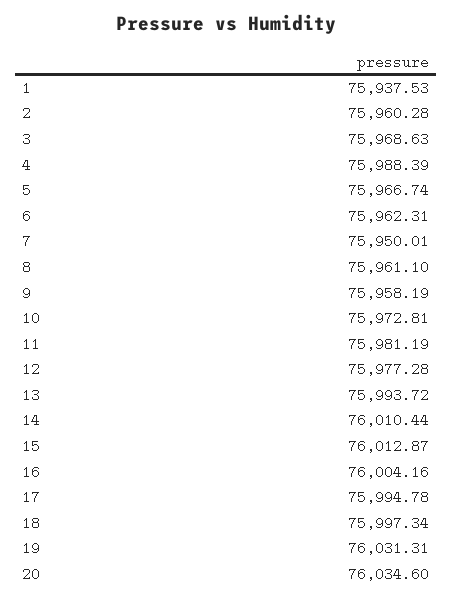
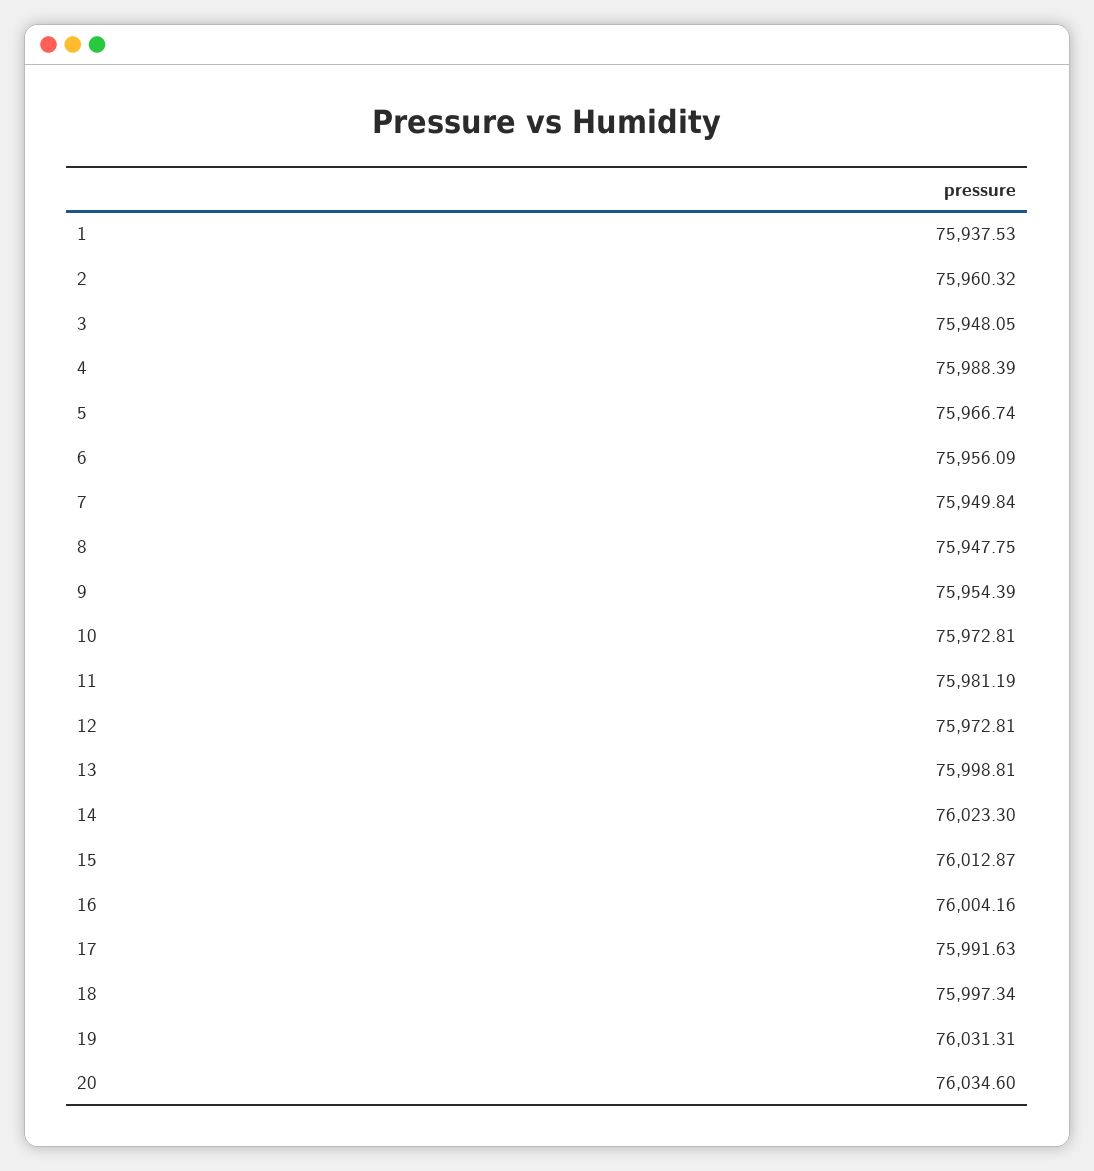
  {
    "1": 75937.53,
-   "2": 75960.28,
+   "2": 75960.32,
-   "3": 75968.63,
+   "3": 75948.05,
    "4": 75988.39,
    "5": 75966.74,
-   "6": 75962.31,
+   "6": 75956.09,
-   "7": 75950.01,
+   "7": 75949.84,
-   "8": 75961.1,
+   "8": 75947.75,
-   "9": 75958.19,
+   "9": 75954.39,
    "10": 75972.81,
    "11": 75981.19,
-   "12": 75977.28,
+   "12": 75972.81,
-   "13": 75993.72,
+   "13": 75998.81,
-   "14": 76010.44,
+   "14": 76023.3,
    "15": 76012.87,
    "16": 76004.16,
-   "17": 75994.78,
+   "17": 75991.63,
    "18": 75997.34,
    "19": 76031.31,
    "20": 76034.6
  }

